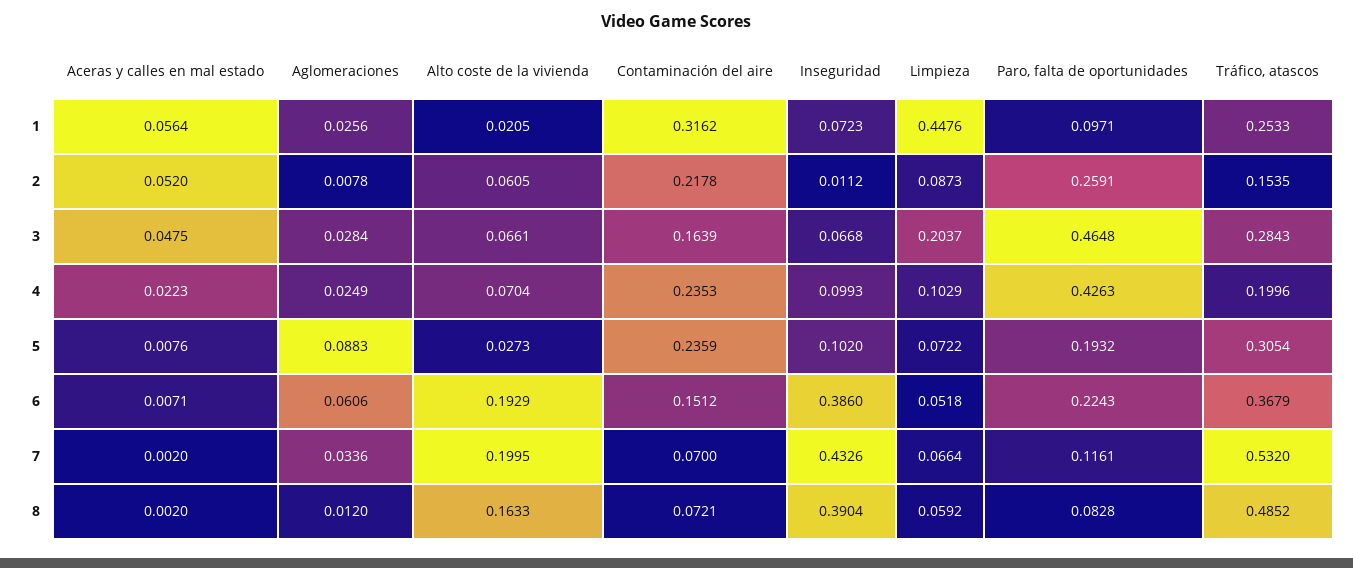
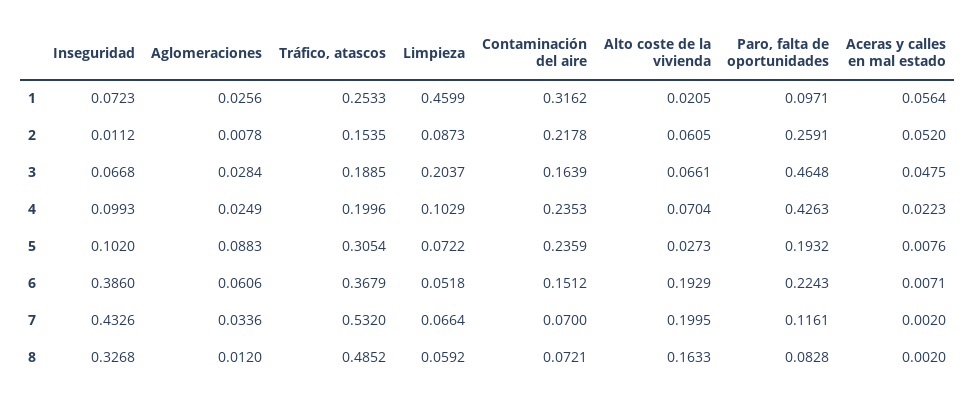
  {
    "Aceras y calles en mal estado": {
      "1": 0.0564,
      "2": 0.052,
      "3": 0.0475,
      "4": 0.0223,
      "5": 0.0076,
      "6": 0.0071,
      "7": 0.002,
      "8": 0.002
    },
    "Aglomeraciones": {
      "1": 0.0256,
      "2": 0.0078,
      "3": 0.0284,
      "4": 0.0249,
      "5": 0.0883,
      "6": 0.0606,
      "7": 0.0336,
      "8": 0.012
    },
    "Alto coste de la vivienda": {
      "1": 0.0205,
      "2": 0.0605,
      "3": 0.0661,
      "4": 0.0704,
      "5": 0.0273,
      "6": 0.1929,
      "7": 0.1995,
      "8": 0.1633
    },
    "Contaminación del aire": {
      "1": 0.3162,
      "2": 0.2178,
      "3": 0.1639,
      "4": 0.2353,
      "5": 0.2359,
      "6": 0.1512,
      "7": 0.07,
      "8": 0.0721
    },
    "Inseguridad": {
      "1": 0.0723,
      "2": 0.0112,
      "3": 0.0668,
      "4": 0.0993,
      "5": 0.102,
      "6": 0.386,
      "7": 0.4326,
-     "8": 0.3904
+     "8": 0.3268
    },
    "Limpieza": {
-     "1": 0.4476,
+     "1": 0.4599,
      "2": 0.0873,
      "3": 0.2037,
      "4": 0.1029,
      "5": 0.0722,
      "6": 0.0518,
      "7": 0.0664,
      "8": 0.0592
    },
    "Paro, falta de oportunidades": {
      "1": 0.0971,
      "2": 0.2591,
      "3": 0.4648,
      "4": 0.4263,
      "5": 0.1932,
      "6": 0.2243,
      "7": 0.1161,
      "8": 0.0828
    },
    "Tráfico, atascos": {
      "1": 0.2533,
      "2": 0.1535,
-     "3": 0.2843,
+     "3": 0.1885,
      "4": 0.1996,
      "5": 0.3054,
      "6": 0.3679,
      "7": 0.532,
      "8": 0.4852
    }
  }

